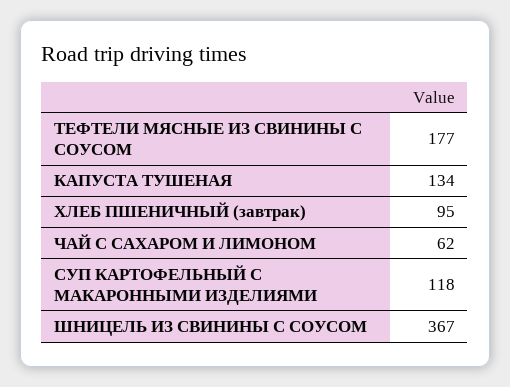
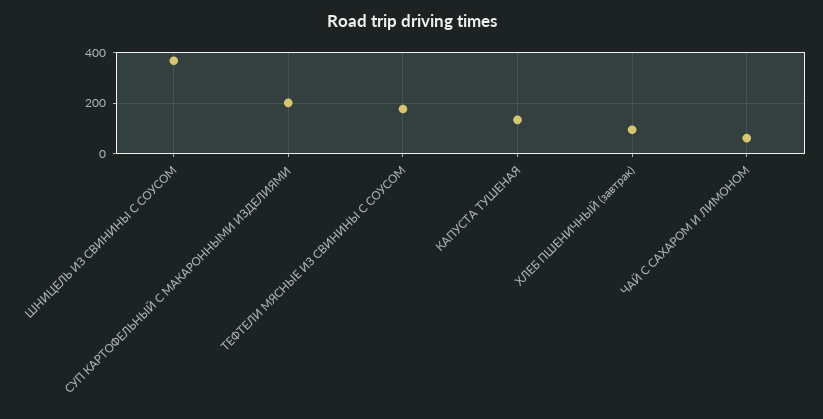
  {
    "ТЕФТЕЛИ МЯСНЫЕ ИЗ СВИНИНЫ С СОУСОМ": 177,
    "КАПУСТА ТУШЕНАЯ": 134,
    "ХЛЕБ ПШЕНИЧНЫЙ (завтрак)": 95,
    "ЧАЙ С САХАРОМ И ЛИМОНОМ": 62,
-   "СУП КАРТОФЕЛЬНЫЙ С МАКАРОННЫМИ ИЗДЕЛИЯМИ": 118,
+   "СУП КАРТОФЕЛЬНЫЙ С МАКАРОННЫМИ ИЗДЕЛИЯМИ": 200,
    "ШНИЦЕЛЬ ИЗ СВИНИНЫ С СОУСОМ": 367
  }

